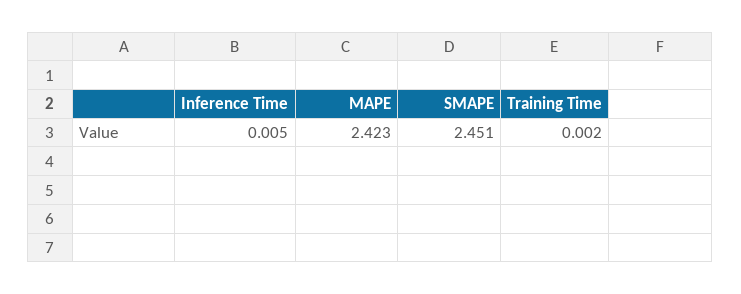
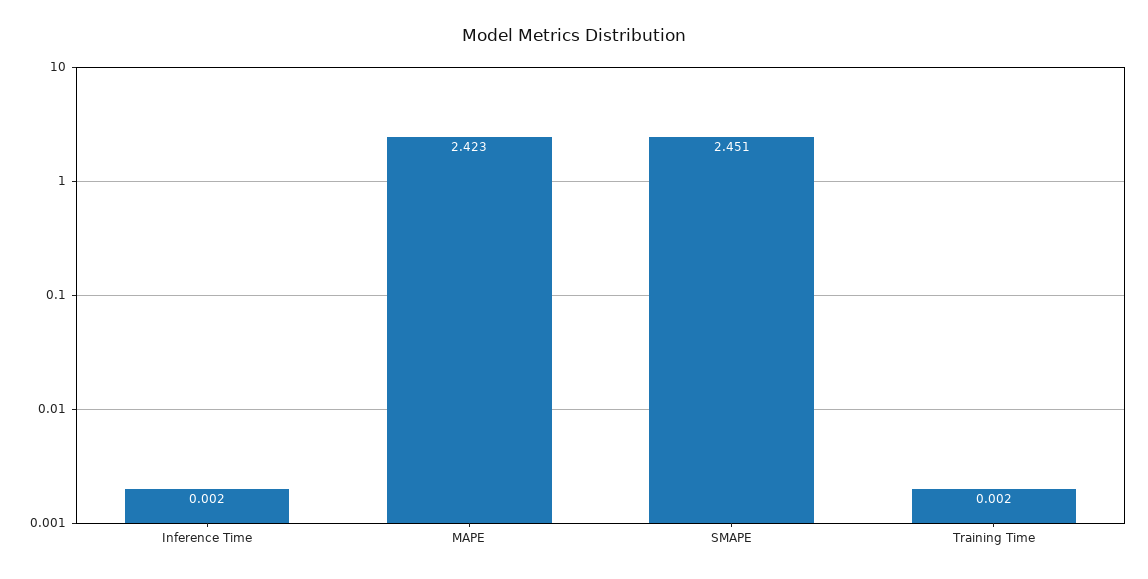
  {
-   "Inference Time": 0.005,
+   "Inference Time": 0.002,
    "MAPE": 2.423,
    "SMAPE": 2.451,
    "Training Time": 0.002
  }

